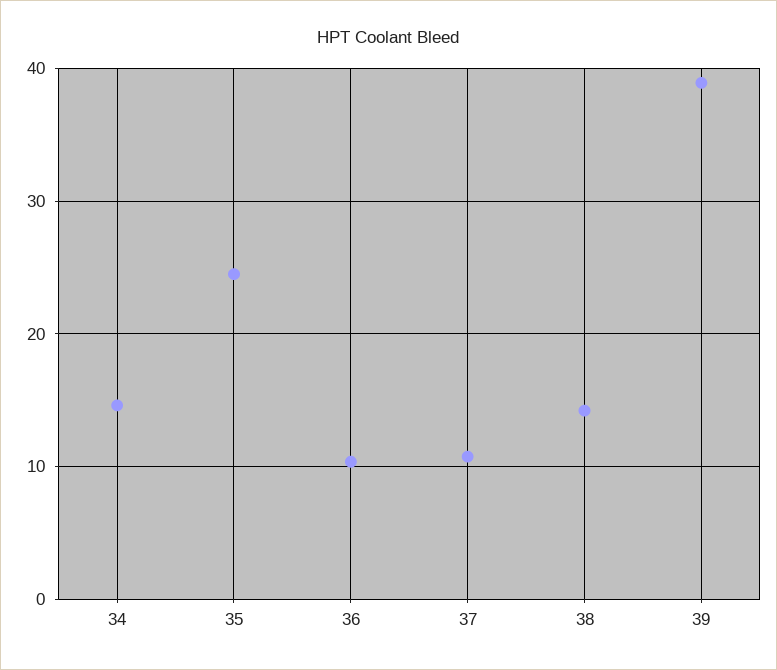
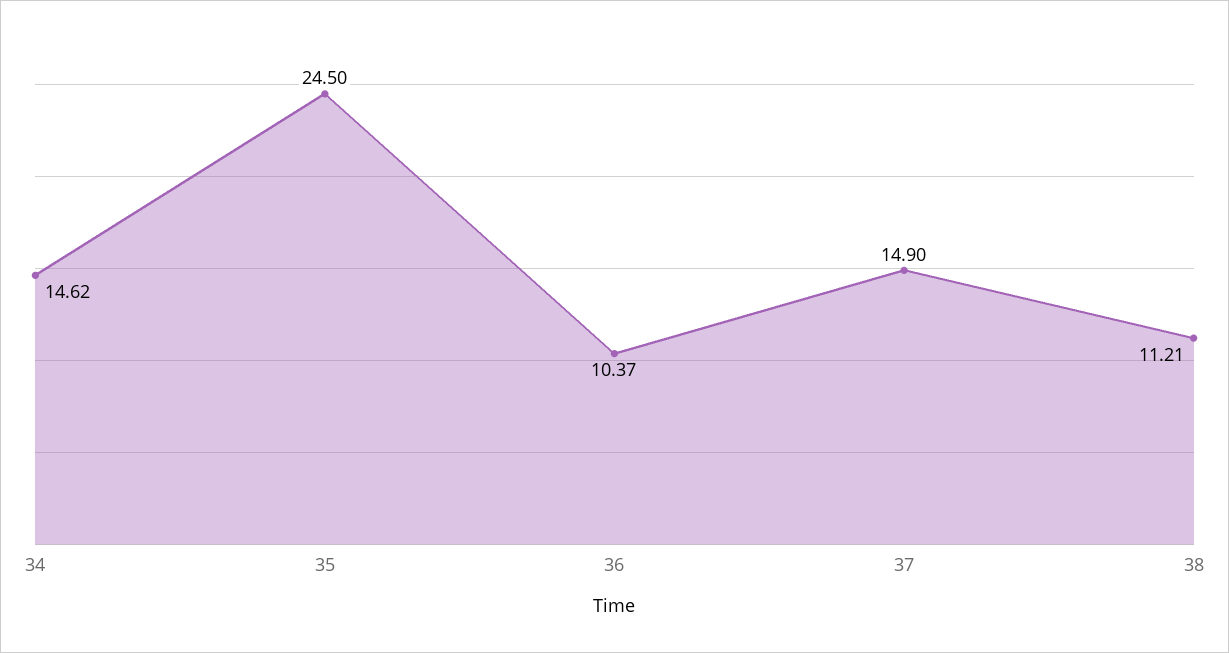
  {
    "34": 14.62,
    "35": 24.5,
    "36": 10.37,
-   "37": 11,
+   "37": 14.9,
-   "38": 14,
+   "38": 11.21
-   "39": 39
  }

